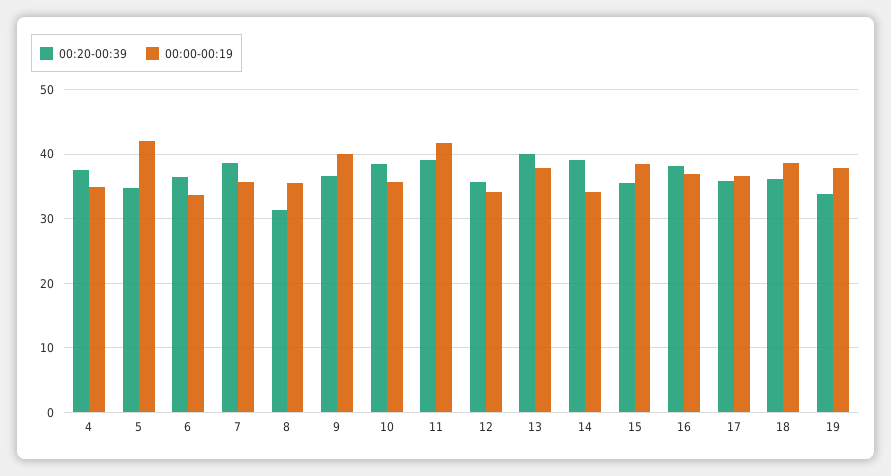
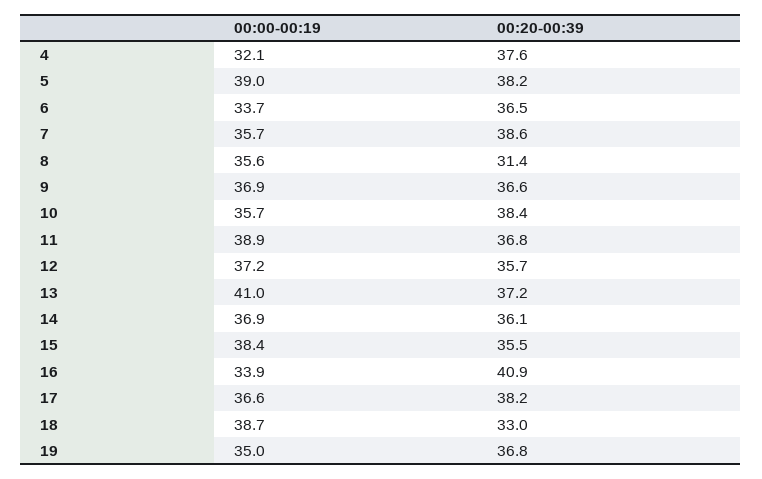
  {
    "00:20-00:39": {
      "4": 37.6,
-     "5": 35,
+     "5": 38.2,
      "6": 36.5,
      "7": 38.6,
      "8": 31.4,
      "9": 36.6,
      "10": 38.4,
-     "11": 39,
+     "11": 36.8,
      "12": 35.7,
-     "13": 40,
+     "13": 37.2,
-     "14": 39,
+     "14": 36.1,
      "15": 35.5,
-     "16": 38,
+     "16": 40.9,
-     "17": 36,
+     "17": 38.2,
-     "18": 36,
+     "18": 33,
-     "19": 34
+     "19": 36.8
    },
    "00:00-00:19": {
-     "4": 35,
+     "4": 32.1,
-     "5": 42,
+     "5": 39,
      "6": 33.7,
      "7": 35.7,
      "8": 35.6,
-     "9": 40,
+     "9": 36.9,
      "10": 35.7,
-     "11": 42,
+     "11": 38.9,
-     "12": 34,
+     "12": 37.2,
-     "13": 38,
+     "13": 41,
-     "14": 34,
+     "14": 36.9,
      "15": 38.4,
-     "16": 37,
+     "16": 33.9,
      "17": 36.6,
      "18": 38.7,
-     "19": 38
+     "19": 35
    }
  }

